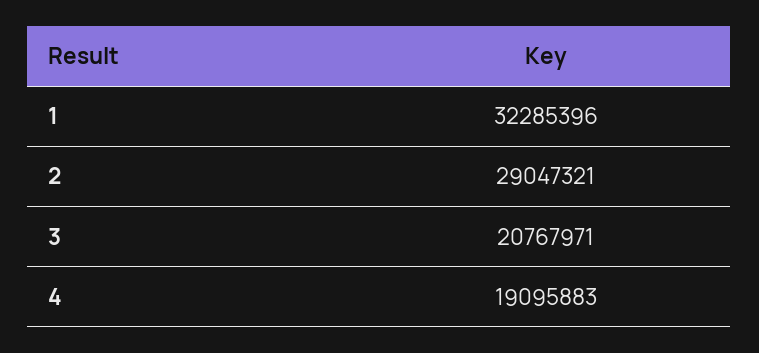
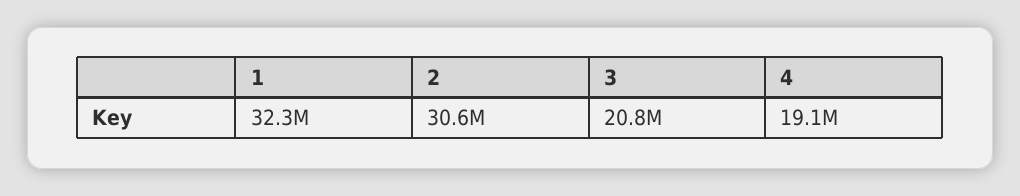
  {
    "1": 32285396,
-   "2": 29047321,
+   "2": 30600000,
    "3": 20767971,
    "4": 19095883
  }

